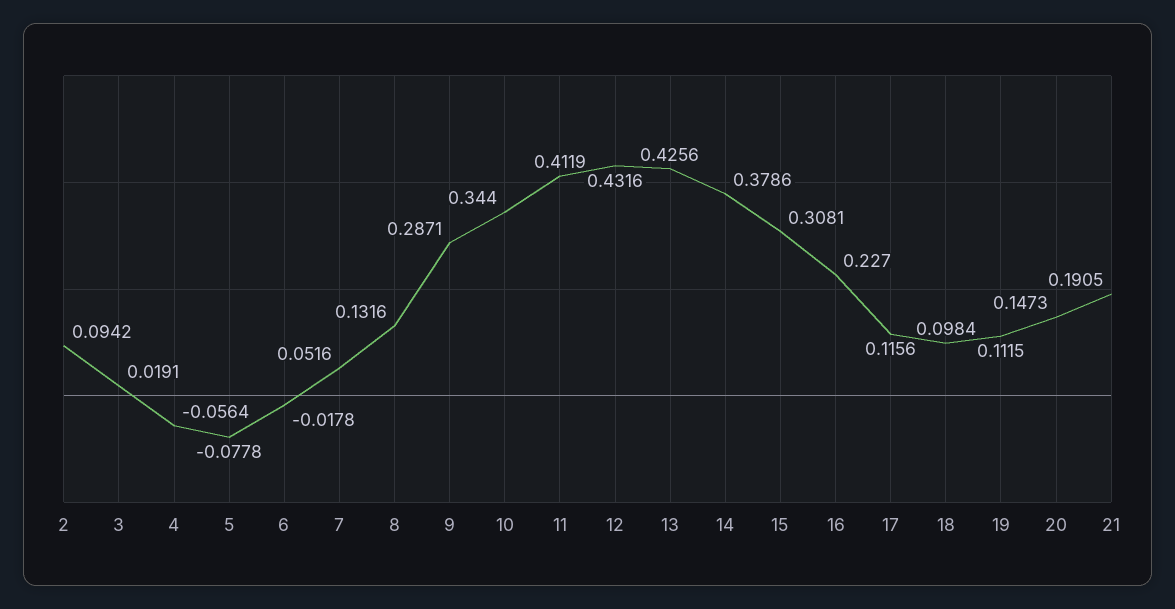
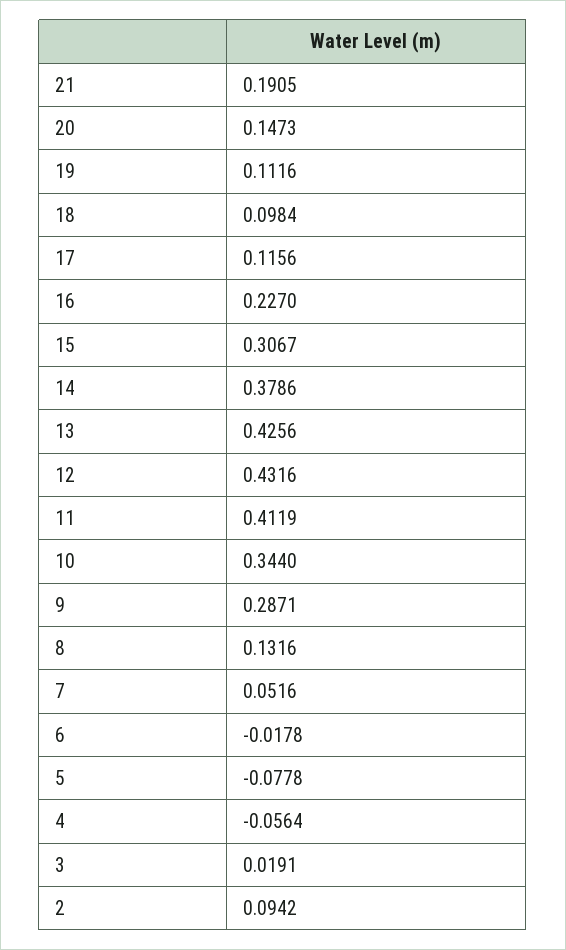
  {
    "2": 0.0942,
    "3": 0.0191,
    "4": -0.0564,
    "5": -0.0778,
    "6": -0.0178,
    "7": 0.0516,
    "8": 0.1316,
    "9": 0.2871,
    "10": 0.344,
    "11": 0.4119,
    "12": 0.4316,
    "13": 0.4256,
    "14": 0.3786,
-   "15": 0.3081,
+   "15": 0.3067,
    "16": 0.227,
    "17": 0.1156,
    "18": 0.0984,
-   "19": 0.1115,
+   "19": 0.1116,
    "20": 0.1473,
    "21": 0.1905
  }

